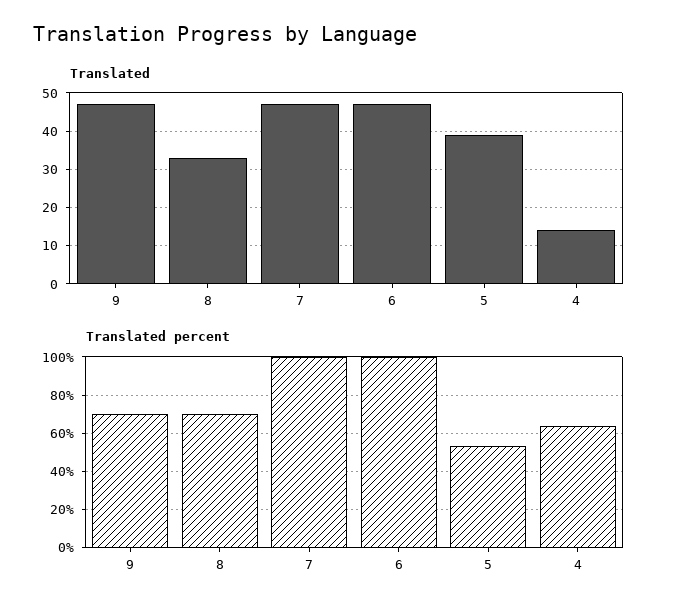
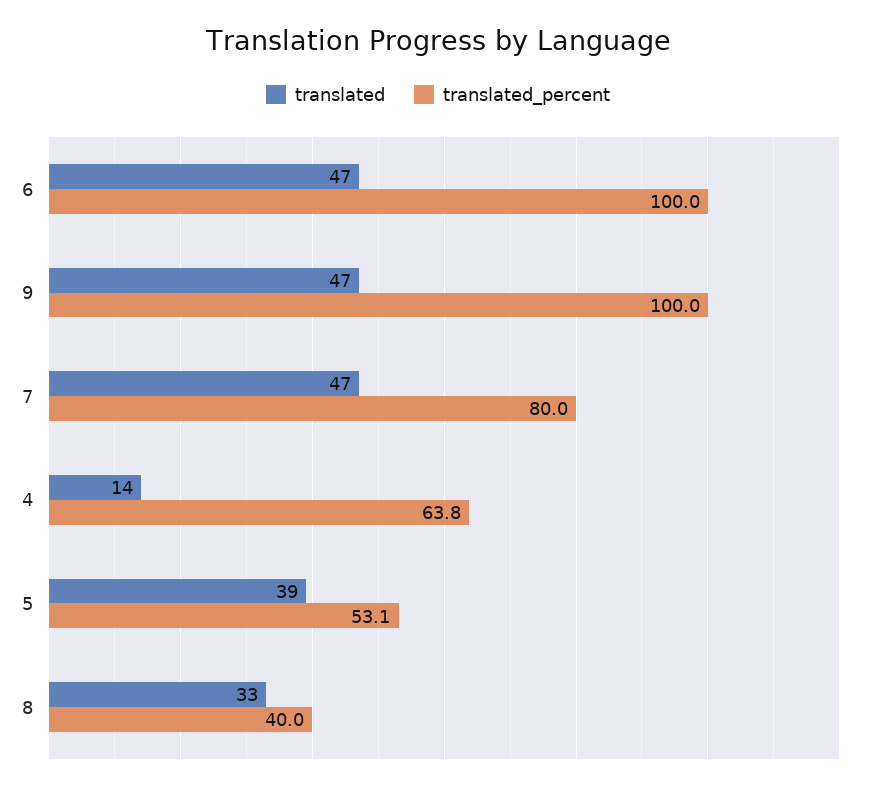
  {
    "Translated": {
      "9": 47,
      "8": 33,
      "7": 47,
      "6": 47,
      "5": 39,
      "4": 14
    },
    "Translated percent": {
-     "9": 70,
+     "9": 100,
-     "8": 70,
+     "8": 40,
-     "7": 100,
+     "7": 80,
      "6": 100,
      "5": 53.1,
      "4": 63.8
    }
  }

